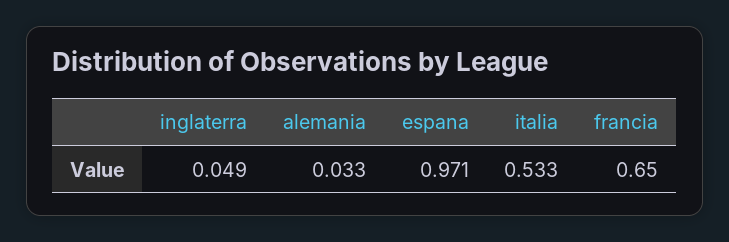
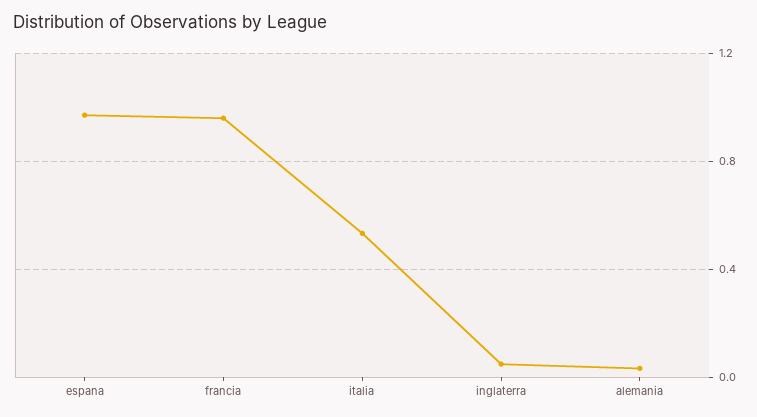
  {
    "inglaterra": 0.049,
    "alemania": 0.033,
    "espana": 0.971,
    "italia": 0.533,
-   "francia": 0.65
+   "francia": 0.95
  }

